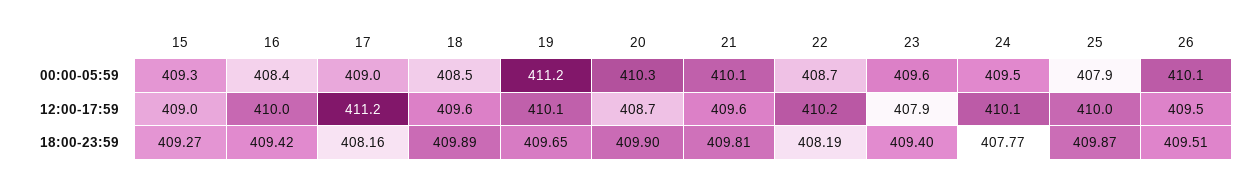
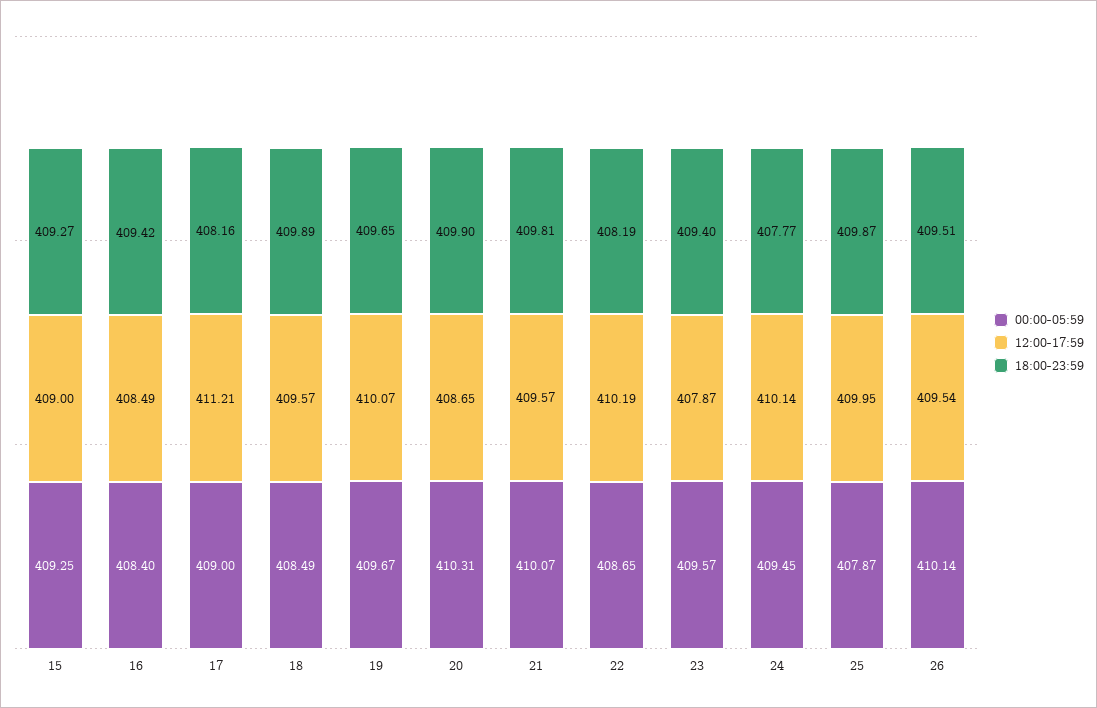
  {
    "00:00-05:59": {
      "15": 409.25,
      "16": 408.4,
      "17": 409,
      "18": 408.49,
-     "19": 411.2,
+     "19": 409.67,
      "20": 410.31,
      "21": 410.07,
      "22": 408.65,
      "23": 409.57,
      "24": 409.45,
      "25": 407.87,
      "26": 410.14
    },
    "12:00-17:59": {
      "15": 409,
-     "16": 410,
+     "16": 408.49,
      "17": 411.21,
      "18": 409.57,
      "19": 410.07,
      "20": 408.65,
      "21": 409.57,
      "22": 410.19,
      "23": 407.87,
      "24": 410.14,
      "25": 409.95,
      "26": 409.54
    },
    "18:00-23:59": {
      "15": 409.27,
      "16": 409.42,
      "17": 408.16,
      "18": 409.89,
      "19": 409.65,
      "20": 409.9,
      "21": 409.81,
      "22": 408.19,
      "23": 409.4,
      "24": 407.77,
      "25": 409.87,
      "26": 409.51
    }
  }

